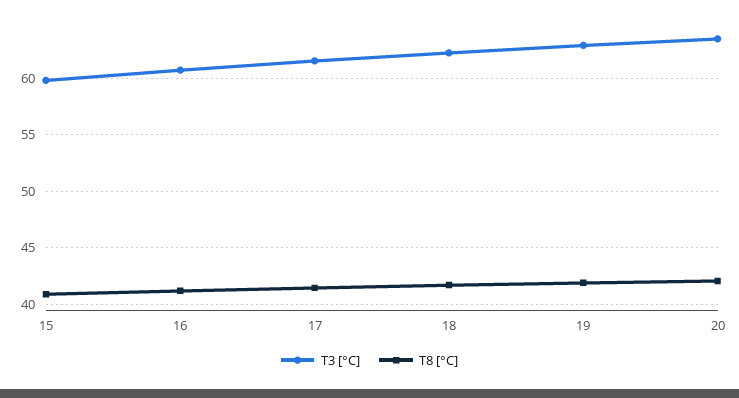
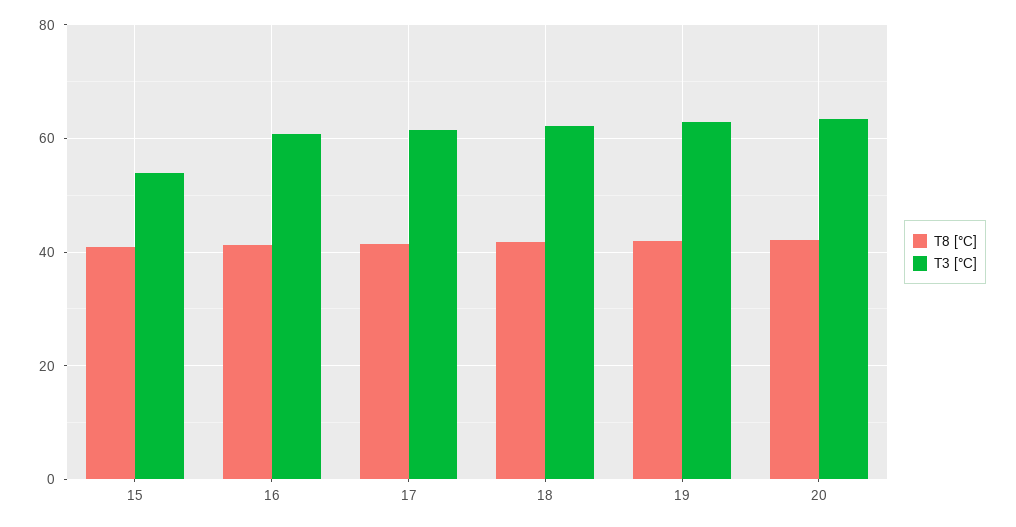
  {
    "T3 [°C]": {
-     "15": 60,
+     "15": 54,
      "16": 61,
      "17": 62,
      "18": 62,
      "19": 63,
      "20": 63
    },
    "T8 [°C]": {
      "15": 41,
      "16": 41,
      "17": 41,
      "18": 42,
      "19": 42,
      "20": 42
    }
  }

